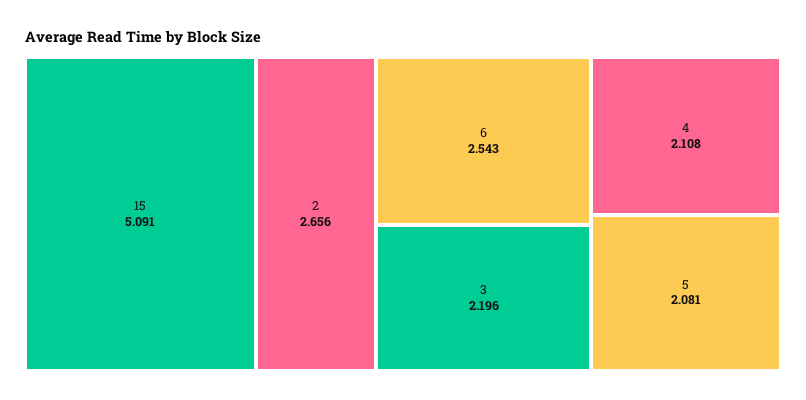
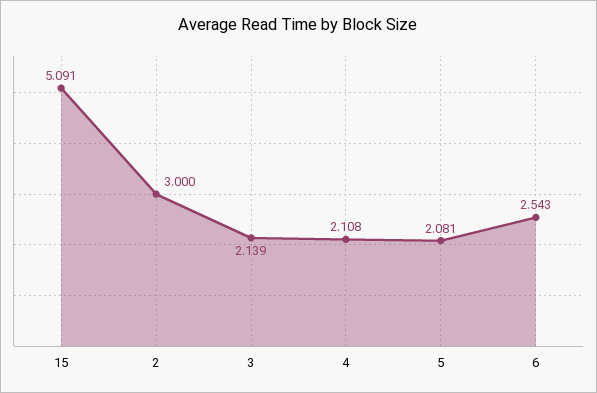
  {
    "15": 5.091,
-   "2": 2.656,
+   "2": 3,
    "6": 2.543,
-   "3": 2.196,
+   "3": 2.139,
    "4": 2.108,
    "5": 2.081
  }

